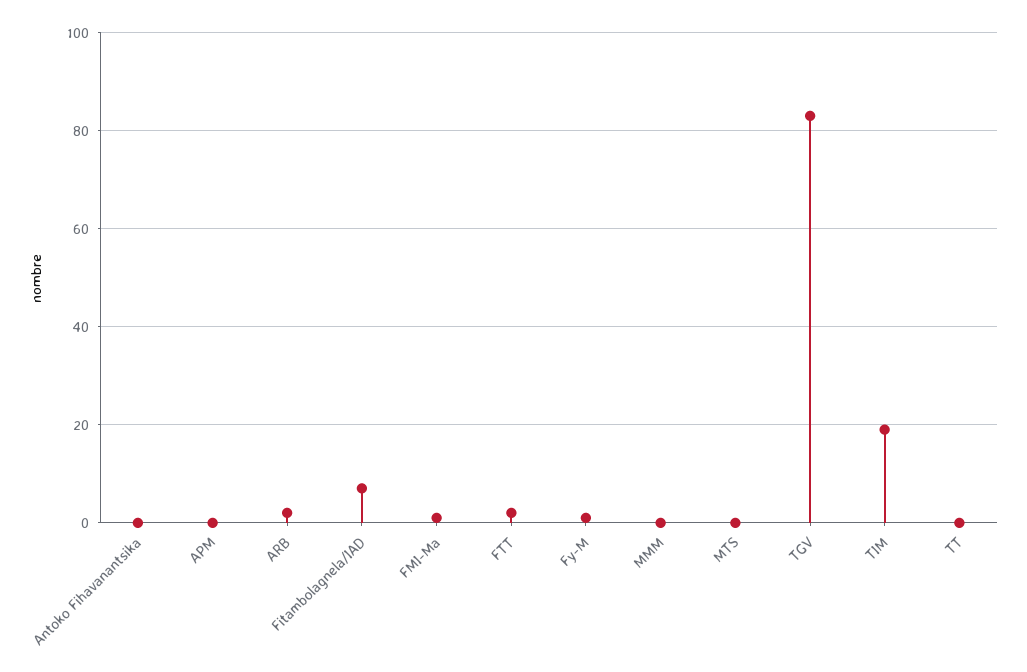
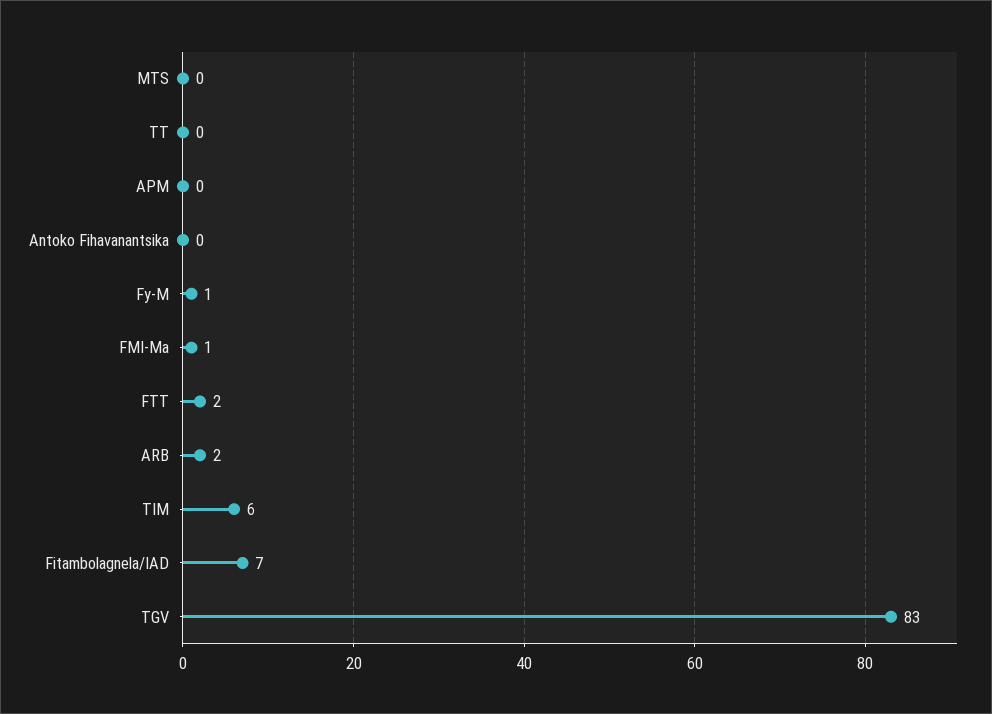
  {
    "Antoko Fihavanantsika": 0,
    "APM": 0,
    "ARB": 2,
    "Fitambolagnela/IAD": 7,
    "FMI-Ma": 1,
    "FTT": 2,
    "Fy-M": 1,
-   "MMM": 0,
    "MTS": 0,
    "TGV": 83,
-   "TIM": 20,
+   "TIM": 6,
    "TT": 0
  }

